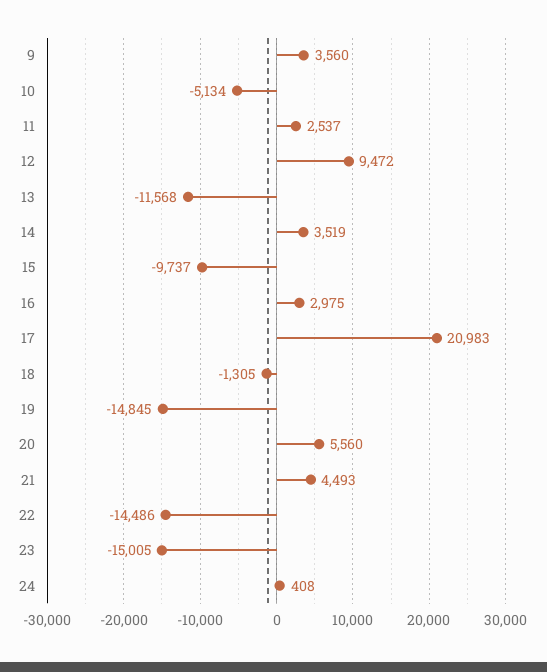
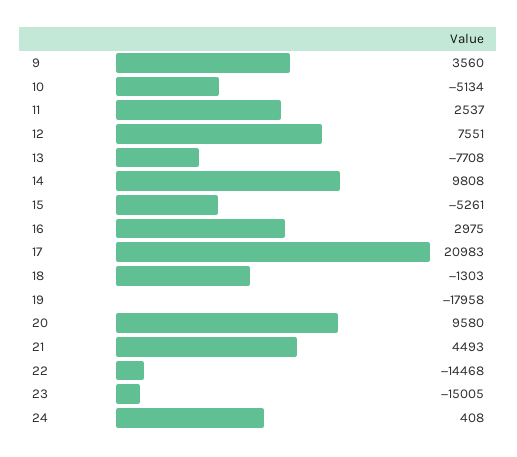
  {
    "9": 3560,
    "10": -5134,
    "11": 2537,
-   "12": 9472,
+   "12": 7551,
-   "13": -11568,
+   "13": -7708,
-   "14": 3519,
+   "14": 9808,
-   "15": -9737,
+   "15": -5261,
    "16": 2975,
    "17": 20983,
-   "18": -1305,
+   "18": -1303,
-   "19": -14845,
+   "19": -17958,
-   "20": 5560,
+   "20": 9580,
    "21": 4493,
-   "22": -14486,
+   "22": -14468,
    "23": -15005,
    "24": 408
  }

